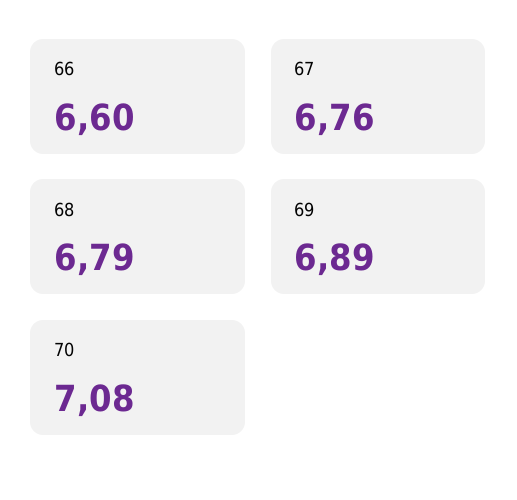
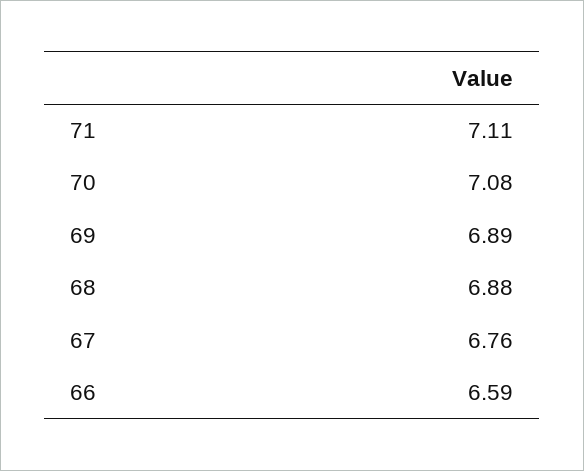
  {
-   "66": 6.6,
+   "66": 6.59,
    "67": 6.76,
-   "68": 6.79,
+   "68": 6.88,
    "69": 6.89,
-   "70": 7.08
+   "70": 7.08,
+   "71": 7.11
  }

